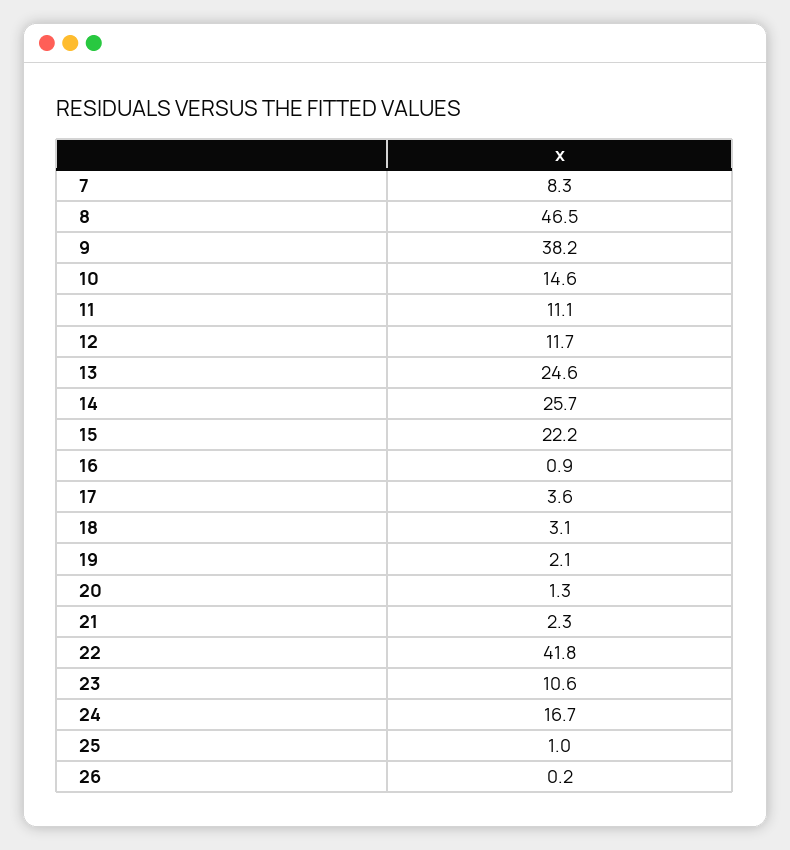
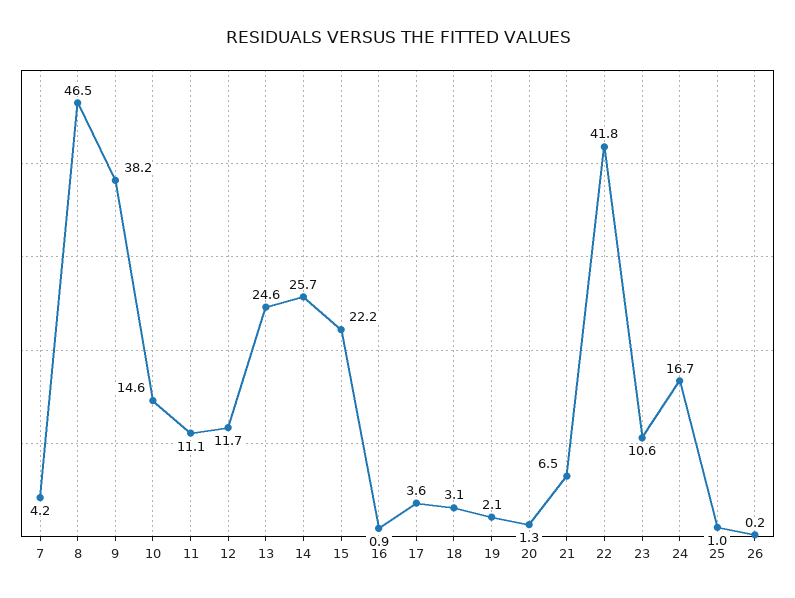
  {
-   "7": 8.3,
+   "7": 4.2,
    "8": 46.5,
    "9": 38.2,
    "10": 14.6,
    "11": 11.1,
    "12": 11.7,
    "13": 24.6,
    "14": 25.7,
    "15": 22.2,
    "16": 0.9,
    "17": 3.6,
    "18": 3.1,
    "19": 2.1,
    "20": 1.3,
-   "21": 2.3,
+   "21": 6.5,
    "22": 41.8,
    "23": 10.6,
    "24": 16.7,
    "25": 1,
    "26": 0.2
  }

